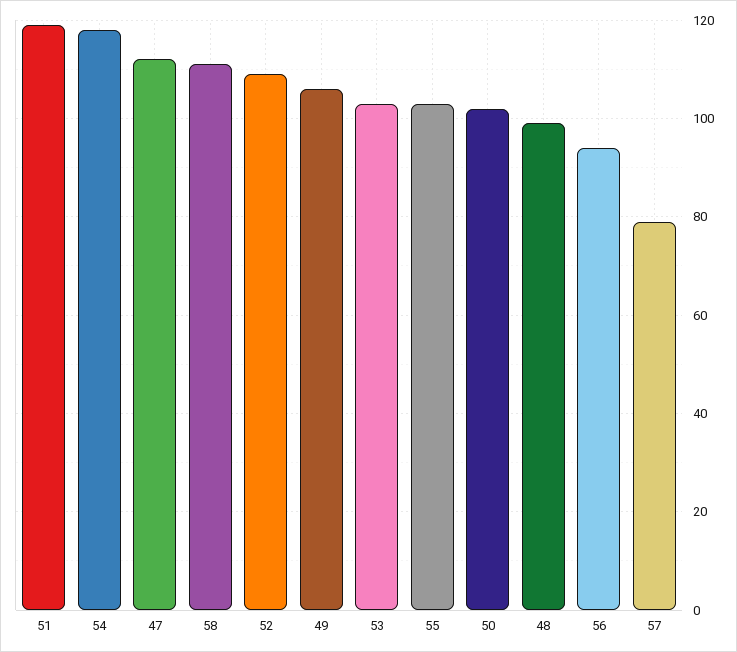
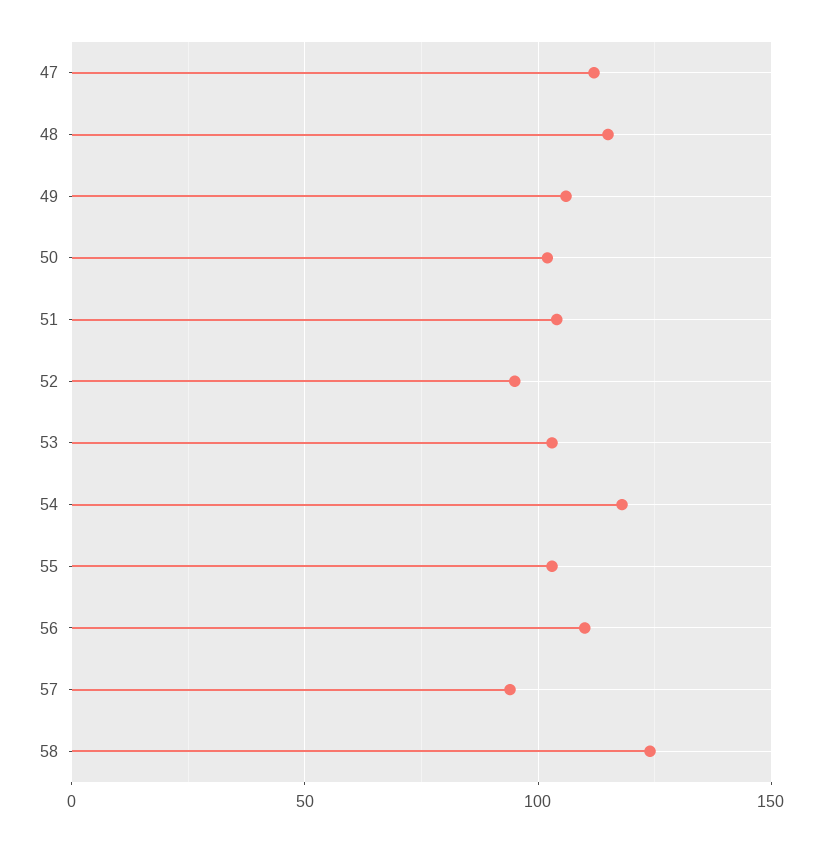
  {
-   "51": 120,
+   "51": 105,
    "54": 120,
    "47": 110,
-   "58": 110,
+   "58": 125,
-   "52": 110,
+   "52": 95,
    "49": 105,
    "53": 105,
    "55": 105,
    "50": 100,
-   "48": 100,
+   "48": 115,
-   "56": 95,
+   "56": 110,
-   "57": 80
+   "57": 95
  }

